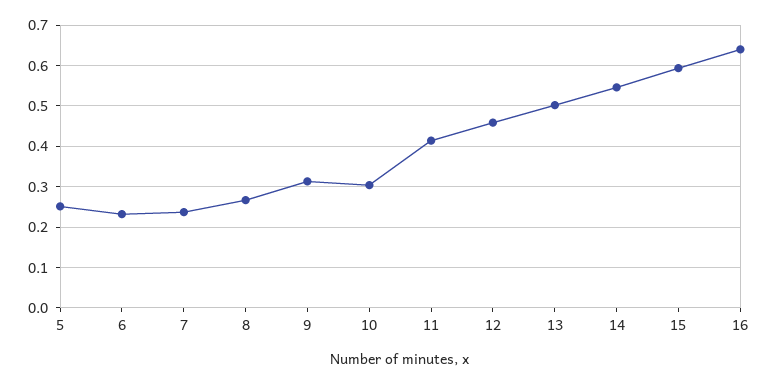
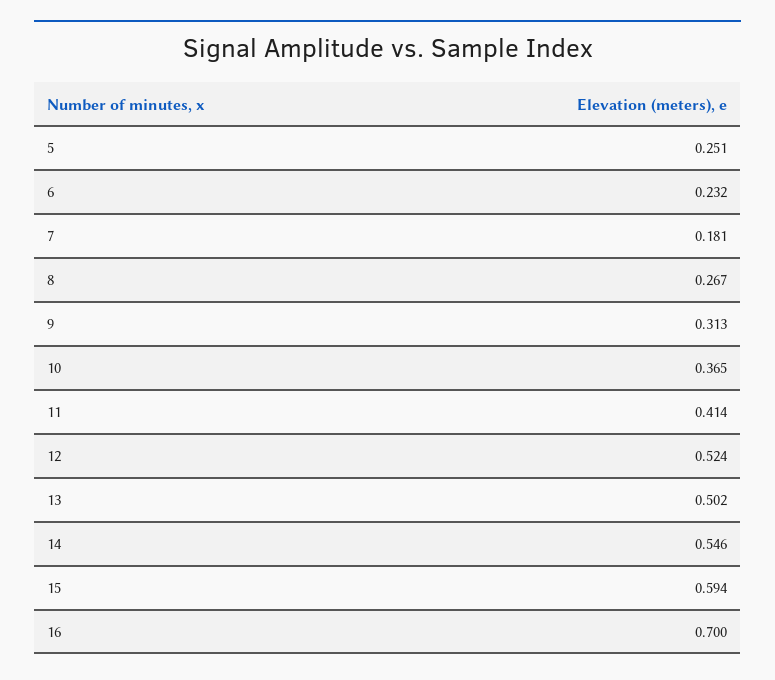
  {
    "5": 0.251,
    "6": 0.232,
-   "7": 0.24,
+   "7": 0.181,
    "8": 0.267,
    "9": 0.313,
-   "10": 0.3,
+   "10": 0.365,
    "11": 0.414,
-   "12": 0.46,
+   "12": 0.524,
    "13": 0.502,
    "14": 0.546,
    "15": 0.594,
-   "16": 0.64
+   "16": 0.7
  }

